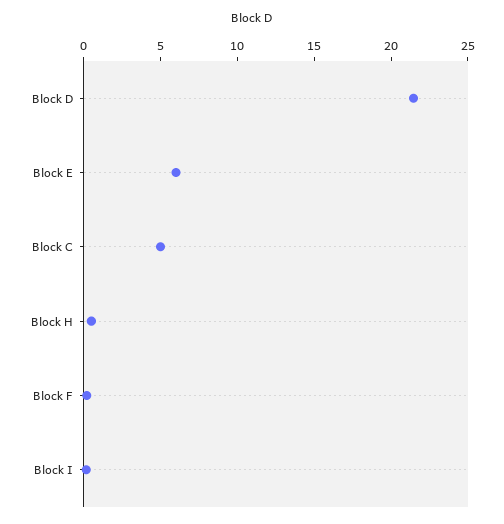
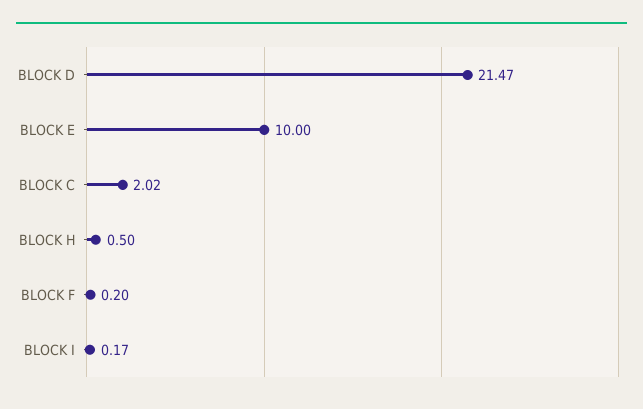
  {
    "Block D": 21.47,
-   "Block E": 6,
+   "Block E": 10,
-   "Block C": 5,
+   "Block C": 2.02,
    "Block H": 0.5,
    "Block F": 0.2,
    "Block I": 0.17
  }

